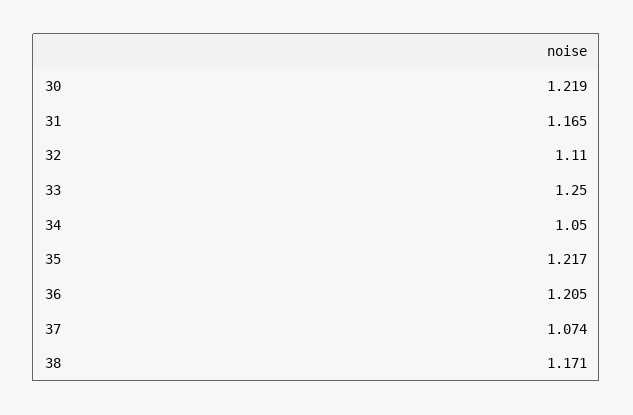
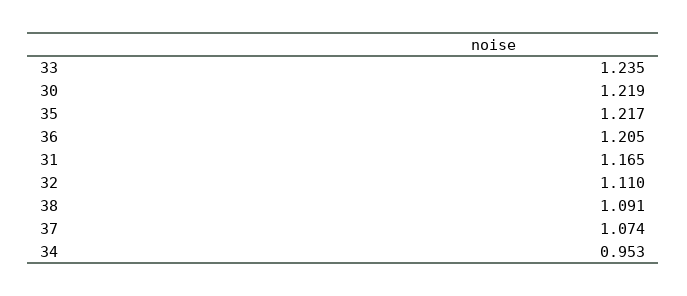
  {
    "30": 1.219,
    "31": 1.165,
    "32": 1.11,
-   "33": 1.25,
+   "33": 1.235,
-   "34": 1.05,
+   "34": 0.953,
    "35": 1.217,
    "36": 1.205,
    "37": 1.074,
-   "38": 1.171
+   "38": 1.091
  }

